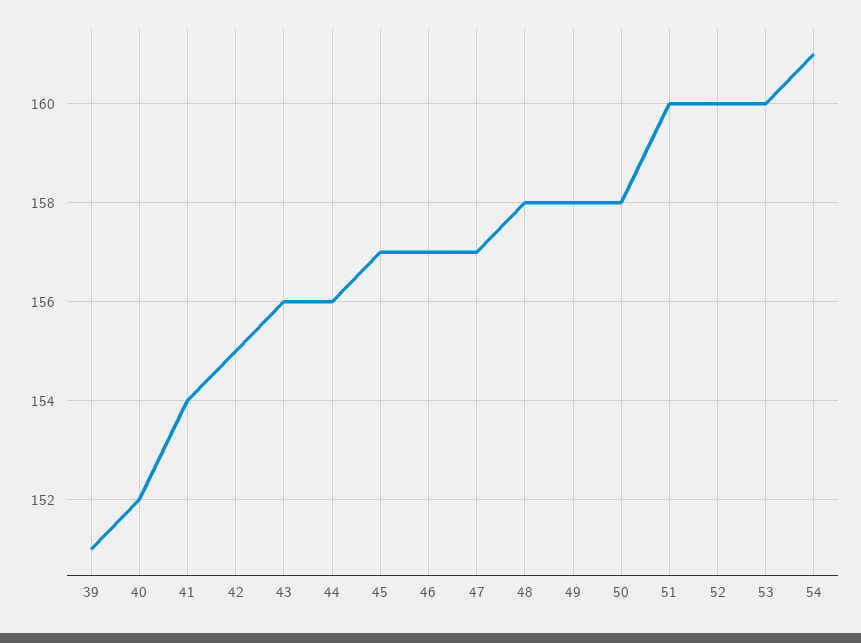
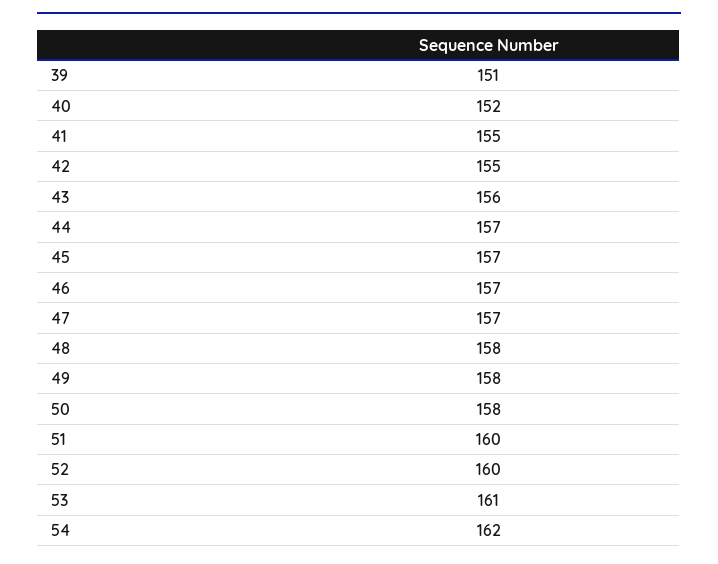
  {
    "39": 151,
    "40": 152,
-   "41": 154,
+   "41": 155,
    "42": 155,
    "43": 156,
-   "44": 156,
+   "44": 157,
    "45": 157,
    "46": 157,
    "47": 157,
    "48": 158,
    "49": 158,
    "50": 158,
    "51": 160,
    "52": 160,
-   "53": 160,
+   "53": 161,
-   "54": 161
+   "54": 162
  }

